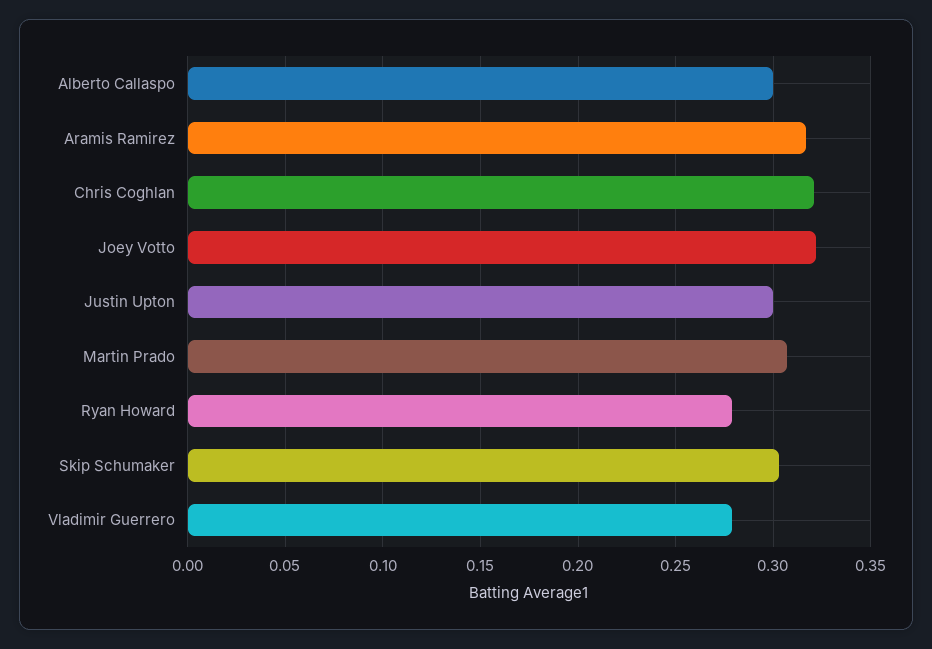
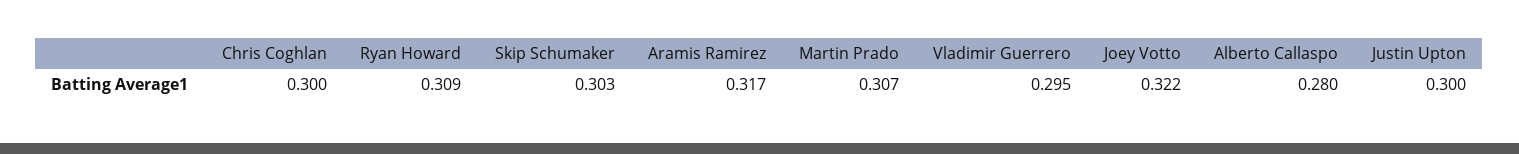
  {
-   "Alberto Callaspo": 0.3,
+   "Alberto Callaspo": 0.28,
    "Aramis Ramirez": 0.317,
-   "Chris Coghlan": 0.32,
+   "Chris Coghlan": 0.3,
    "Joey Votto": 0.322,
    "Justin Upton": 0.3,
    "Martin Prado": 0.307,
-   "Ryan Howard": 0.28,
+   "Ryan Howard": 0.309,
    "Skip Schumaker": 0.303,
-   "Vladimir Guerrero": 0.28
+   "Vladimir Guerrero": 0.295
  }

